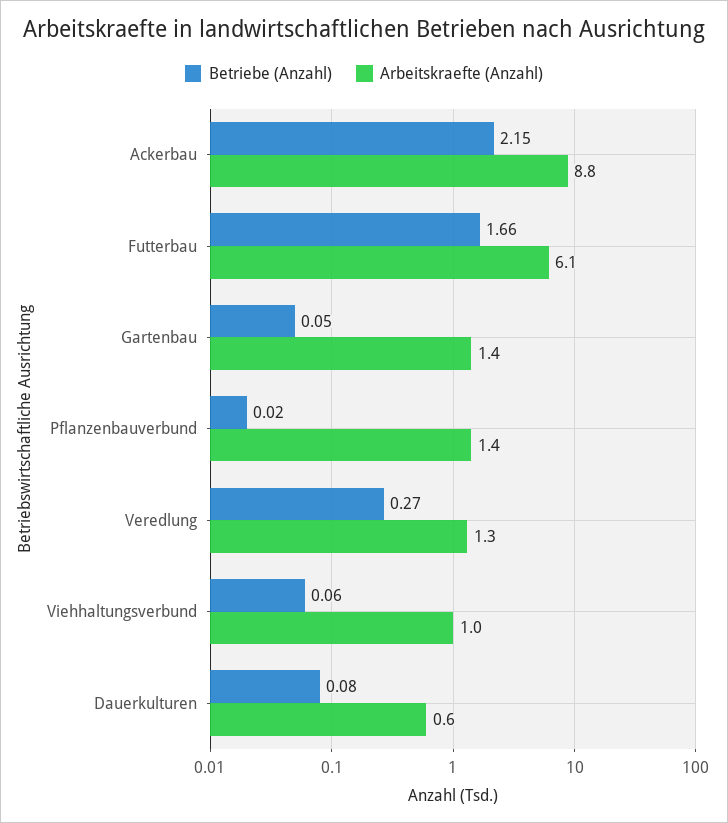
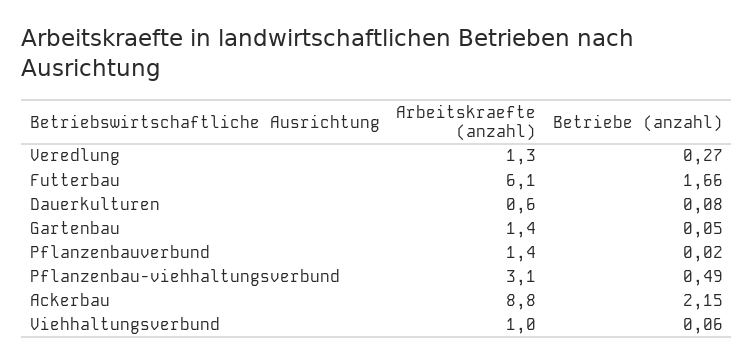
  {
    "Betriebe (Anzahl)": {
      "Ackerbau": 2.15,
      "Futterbau": 1.66,
      "Gartenbau": 0.05,
      "Pflanzenbauverbund": 0.02,
      "Veredlung": 0.27,
      "Viehhaltungsverbund": 0.06,
-     "Dauerkulturen": 0.08
+     "Dauerkulturen": 0.08,
+     "Pflanzenbau-viehhaltungsverbund": 0.49
    },
    "Arbeitskraefte (Anzahl)": {
      "Ackerbau": 8.8,
      "Futterbau": 6.1,
      "Gartenbau": 1.4,
      "Pflanzenbauverbund": 1.4,
      "Veredlung": 1.3,
      "Viehhaltungsverbund": 1,
-     "Dauerkulturen": 0.6
+     "Dauerkulturen": 0.6,
+     "Pflanzenbau-viehhaltungsverbund": 3.1
    }
  }

